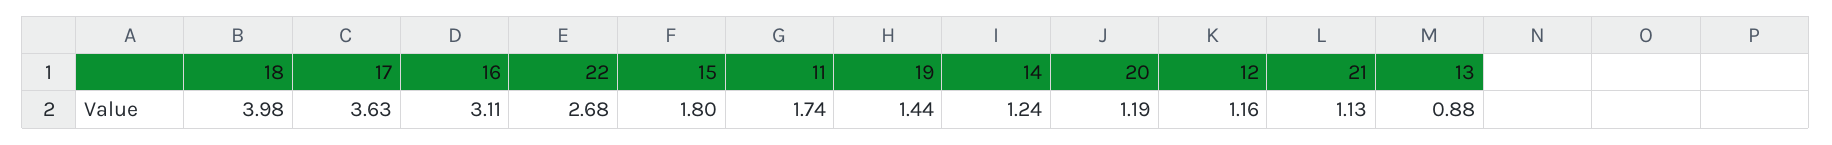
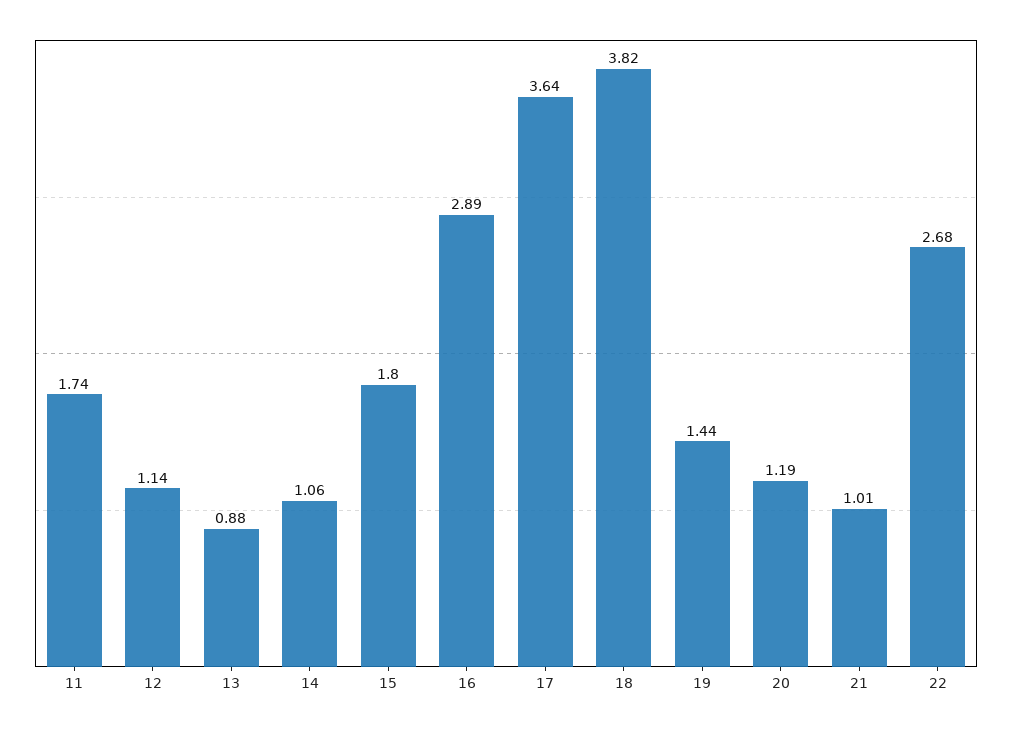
  {
-   "18": 3.98,
+   "18": 3.82,
-   "17": 3.63,
+   "17": 3.64,
-   "16": 3.11,
+   "16": 2.89,
    "22": 2.68,
    "15": 1.8,
    "11": 1.74,
    "19": 1.44,
-   "14": 1.24,
+   "14": 1.06,
    "20": 1.19,
-   "12": 1.16,
+   "12": 1.14,
-   "21": 1.13,
+   "21": 1.01,
    "13": 0.88
  }

